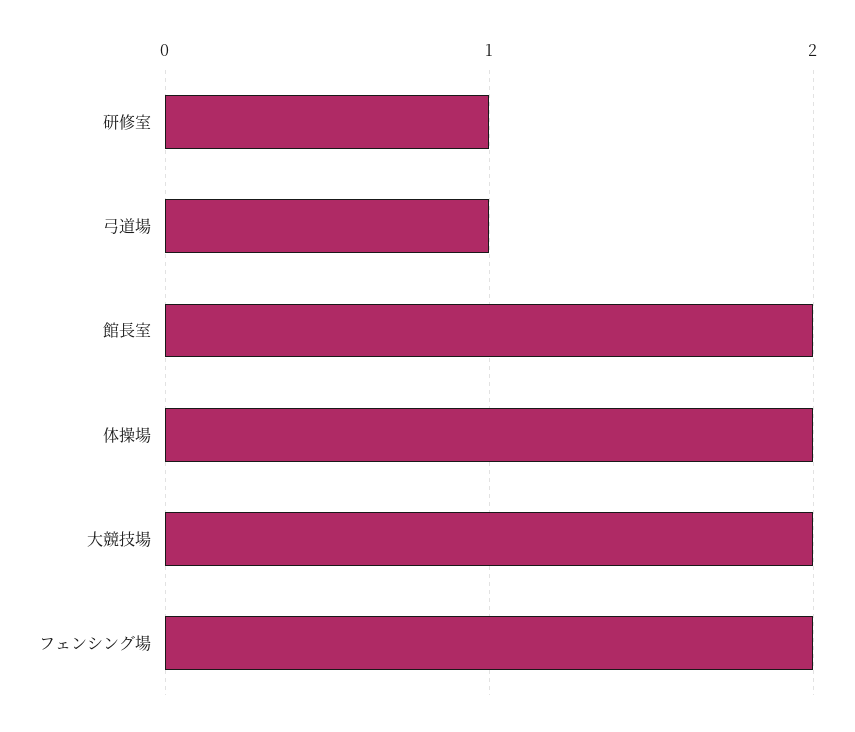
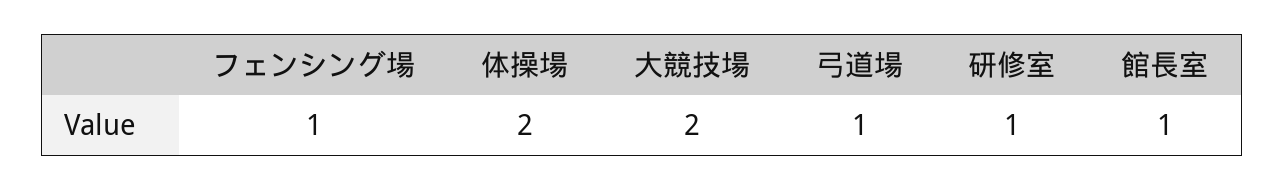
  {
    "研修室": 1,
    "弓道場": 1,
-   "館長室": 2,
+   "館長室": 1,
    "体操場": 2,
    "大競技場": 2,
-   "フェンシング場": 2
+   "フェンシング場": 1
  }

